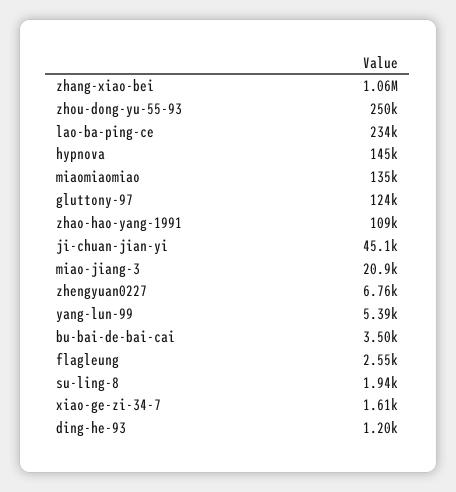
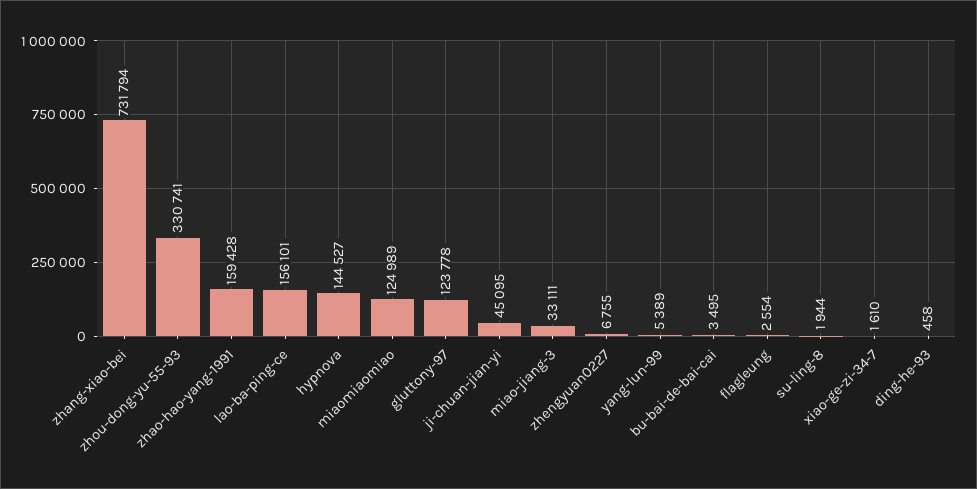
  {
-   "zhang-xiao-bei": 1060000,
+   "zhang-xiao-bei": 731794,
-   "zhou-dong-yu-55-93": 250000,
+   "zhou-dong-yu-55-93": 330741,
-   "lao-ba-ping-ce": 234000,
+   "lao-ba-ping-ce": 156101,
    "hypnova": 144527,
-   "miaomiaomiao": 135000,
+   "miaomiaomiao": 124989,
    "gluttony-97": 123778,
-   "zhao-hao-yang-1991": 109000,
+   "zhao-hao-yang-1991": 159428,
    "ji-chuan-jian-yi": 45095,
-   "miao-jiang-3": 20900,
+   "miao-jiang-3": 33111,
    "zhengyuan0227": 6755,
    "yang-lun-99": 5389,
    "bu-bai-de-bai-cai": 3495,
    "flagleung": 2554,
    "su-ling-8": 1944,
    "xiao-ge-zi-34-7": 1610,
-   "ding-he-93": 1200
+   "ding-he-93": 458
  }

